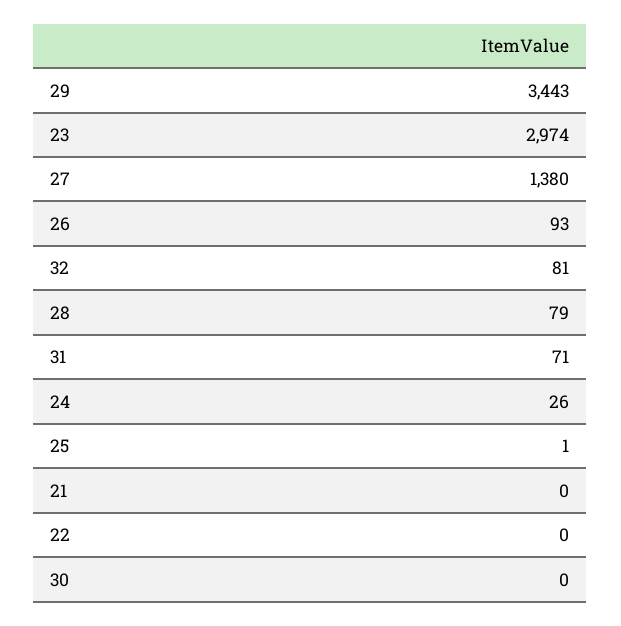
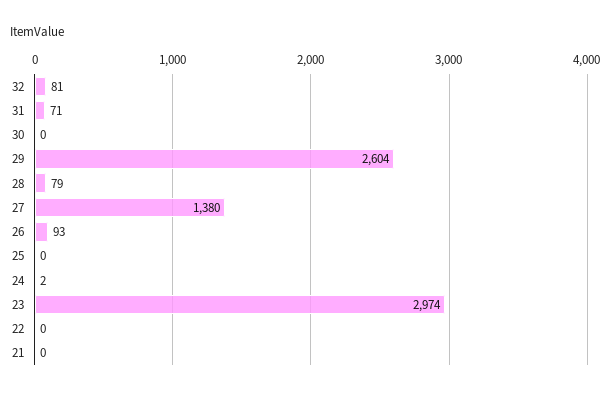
  {
-   "29": 3443,
+   "29": 2604,
    "23": 2974,
    "27": 1380,
    "26": 93,
    "32": 81,
    "28": 79,
    "31": 71,
-   "24": 26,
+   "24": 2,
-   "25": 1,
+   "25": 0,
    "21": 0,
    "22": 0,
    "30": 0
  }

